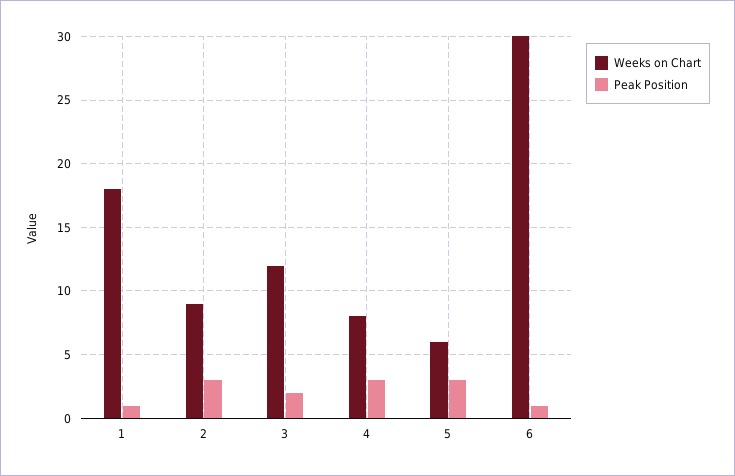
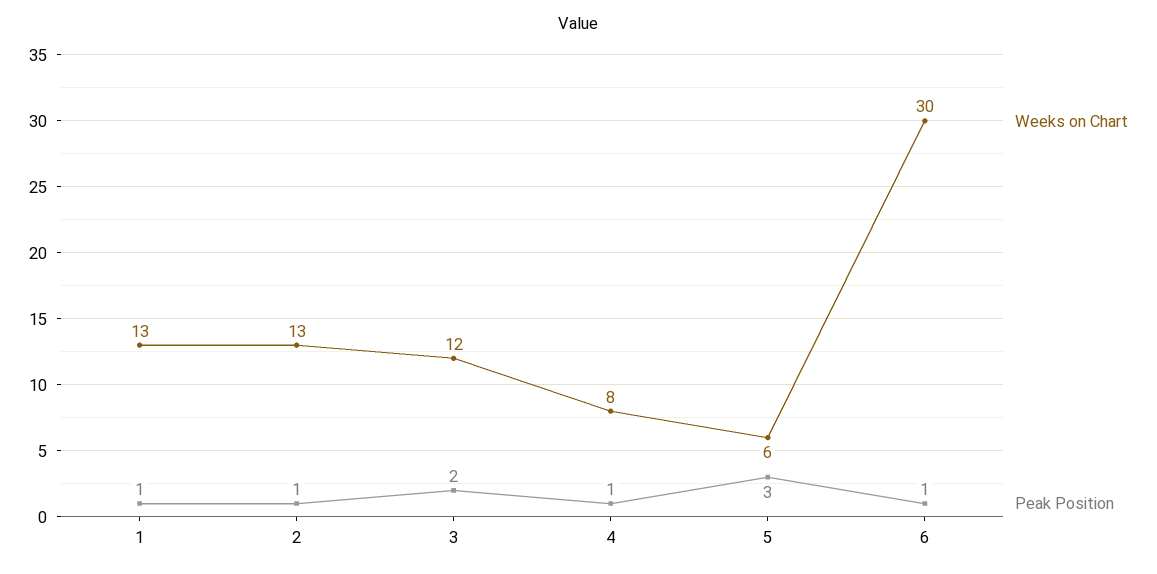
  {
    "Weeks on Chart": {
-     "1": 18,
+     "1": 13,
-     "2": 9,
+     "2": 13,
      "3": 12,
      "4": 8,
      "5": 6,
      "6": 30
    },
    "Peak Position": {
      "1": 1,
-     "2": 3,
+     "2": 1,
      "3": 2,
-     "4": 3,
+     "4": 1,
      "5": 3,
      "6": 1
    }
  }

